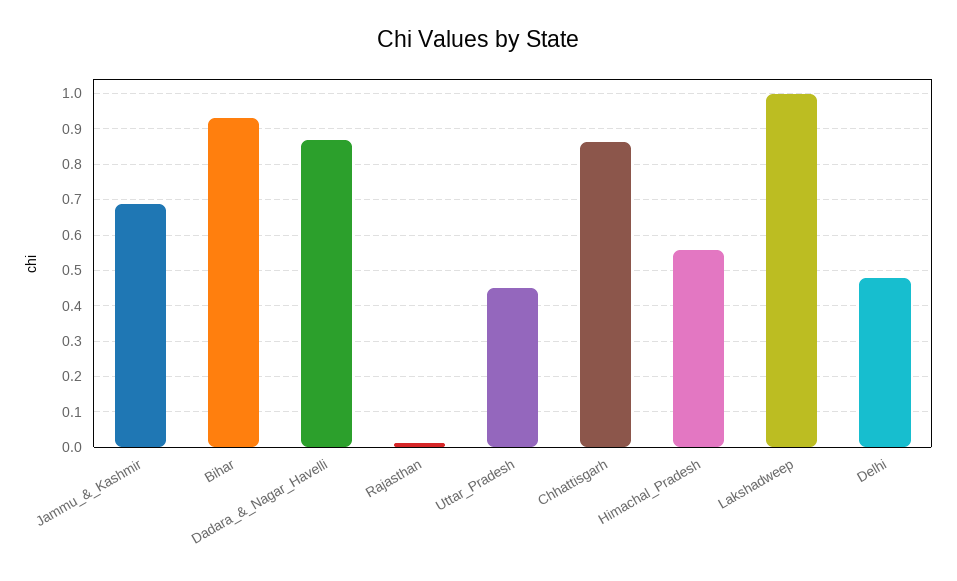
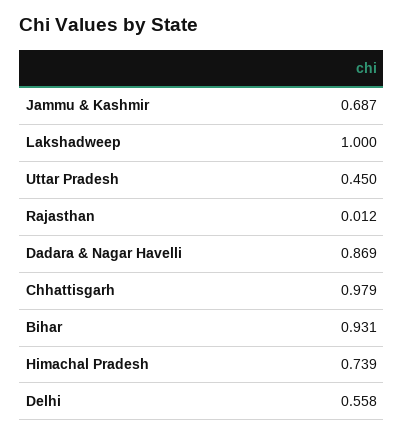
  {
    "Jammu_&_Kashmir": 0.687,
    "Bihar": 0.931,
    "Dadara_&_Nagar_Havelli": 0.869,
    "Rajasthan": 0.012,
    "Uttar_Pradesh": 0.45,
-   "Chhattisgarh": 0.86,
+   "Chhattisgarh": 0.979,
-   "Himachal_Pradesh": 0.56,
+   "Himachal_Pradesh": 0.739,
    "Lakshadweep": 1,
-   "Delhi": 0.48
+   "Delhi": 0.558
  }

